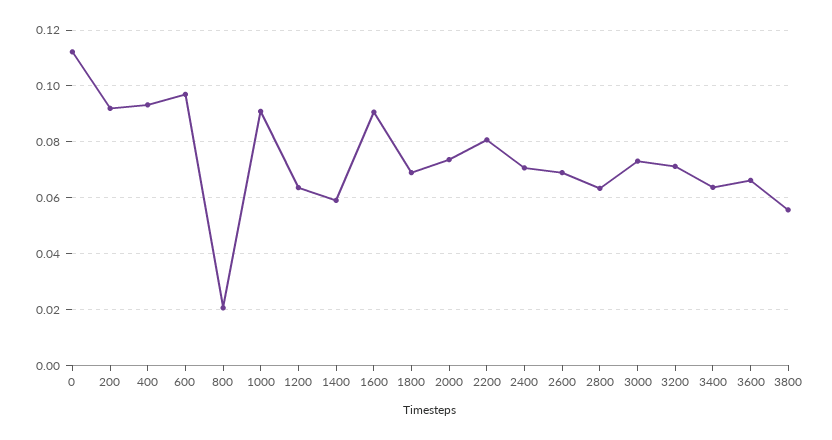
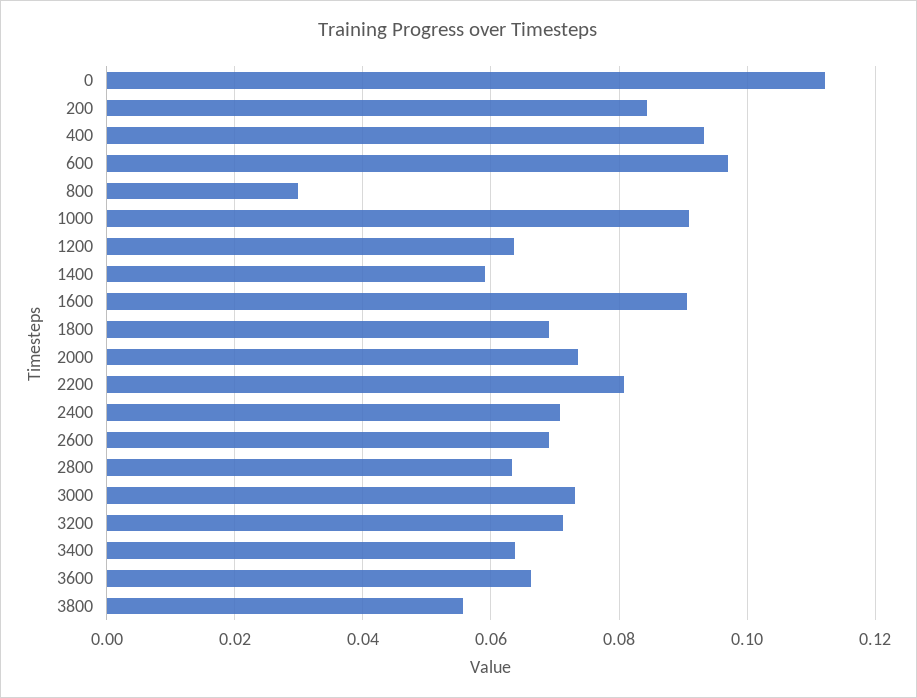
  {
    "0": 0.112,
-   "200": 0.0925,
+   "200": 0.084,
    "400": 0.094,
    "600": 0.098,
-   "800": 0.02,
+   "800": 0.03,
    "1000": 0.09,
    "1200": 0.064,
    "1400": 0.06,
    "1600": 0.09,
    "1800": 0.07,
    "2000": 0.074,
    "2200": 0.08,
    "2400": 0.07,
    "2600": 0.07,
    "2800": 0.064,
    "3000": 0.074,
    "3200": 0.072,
    "3400": 0.064,
    "3600": 0.066,
    "3800": 0.056
  }

